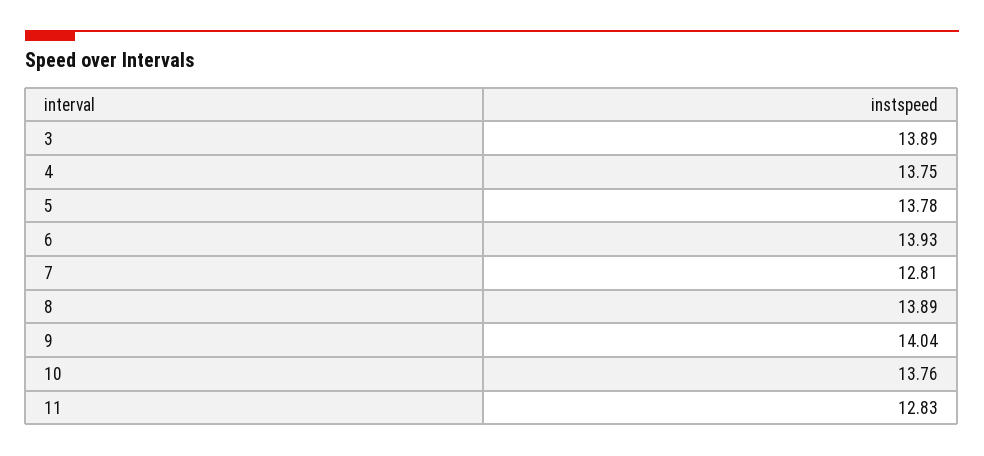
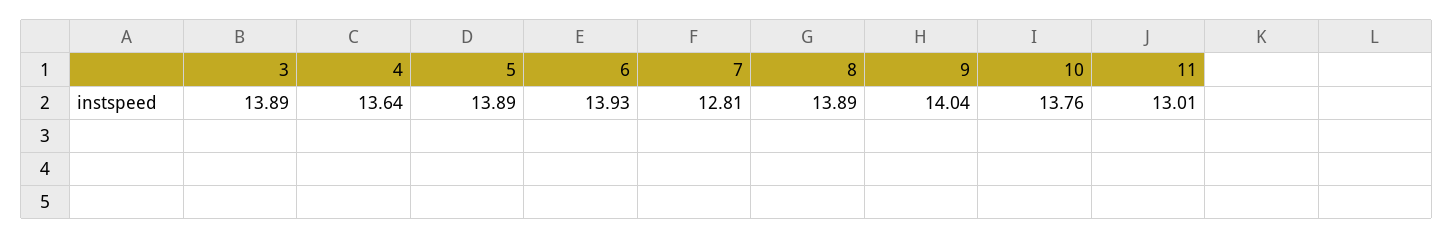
  {
    "3": 13.89,
-   "4": 13.75,
+   "4": 13.64,
-   "5": 13.78,
+   "5": 13.89,
    "6": 13.93,
    "7": 12.81,
    "8": 13.89,
    "9": 14.04,
    "10": 13.76,
-   "11": 12.83
+   "11": 13.01
  }

